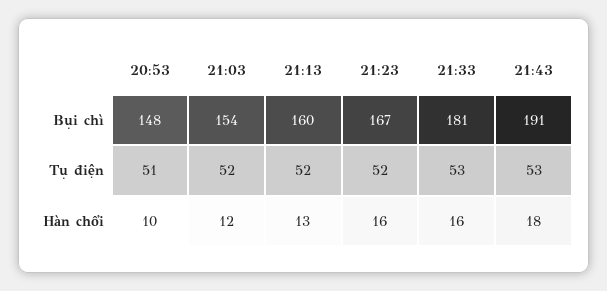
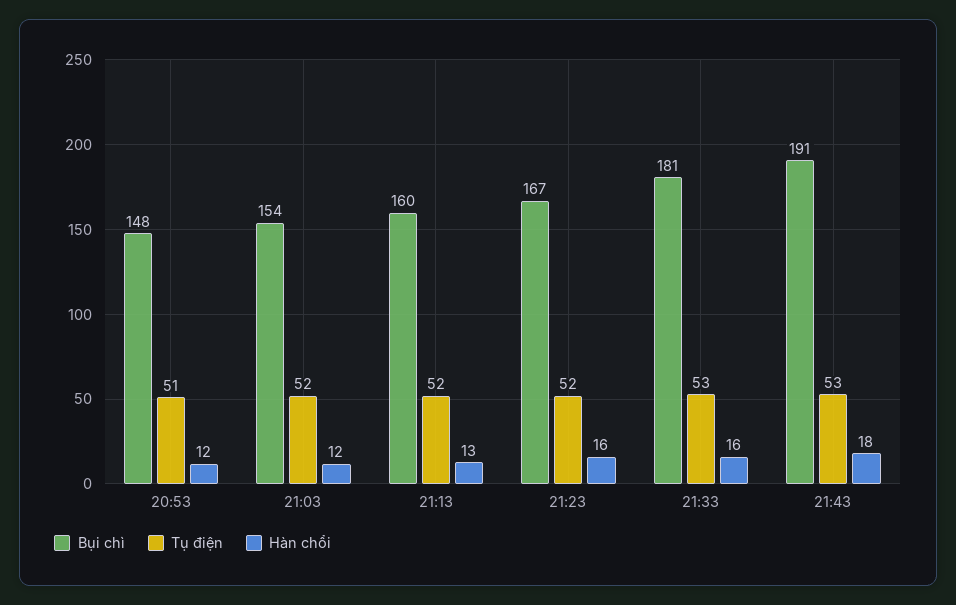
  {
    "Bụi chì": {
      "20:53": 148,
      "21:03": 154,
      "21:13": 160,
      "21:23": 167,
      "21:33": 181,
      "21:43": 191
    },
    "Tụ điện": {
      "20:53": 51,
      "21:03": 52,
      "21:13": 52,
      "21:23": 52,
      "21:33": 53,
      "21:43": 53
    },
    "Hàn chổi": {
-     "20:53": 10,
+     "20:53": 12,
      "21:03": 12,
      "21:13": 13,
      "21:23": 16,
      "21:33": 16,
      "21:43": 18
    }
  }

